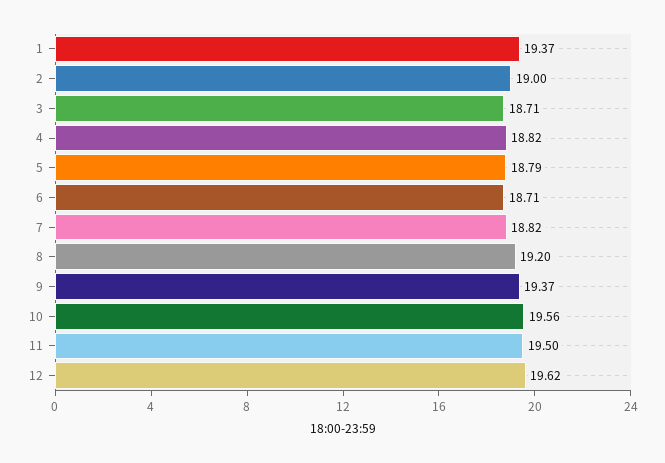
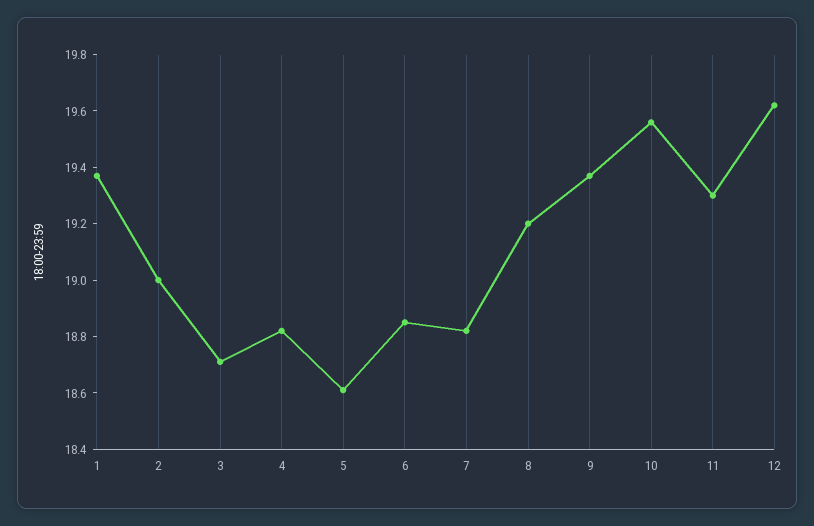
  {
    "1": 19.37,
    "2": 19,
    "3": 18.71,
    "4": 18.82,
-   "5": 18.79,
+   "5": 18.6,
-   "6": 18.71,
+   "6": 18.85,
    "7": 18.82,
    "8": 19.2,
    "9": 19.37,
    "10": 19.56,
-   "11": 19.5,
+   "11": 19.3,
    "12": 19.62
  }

